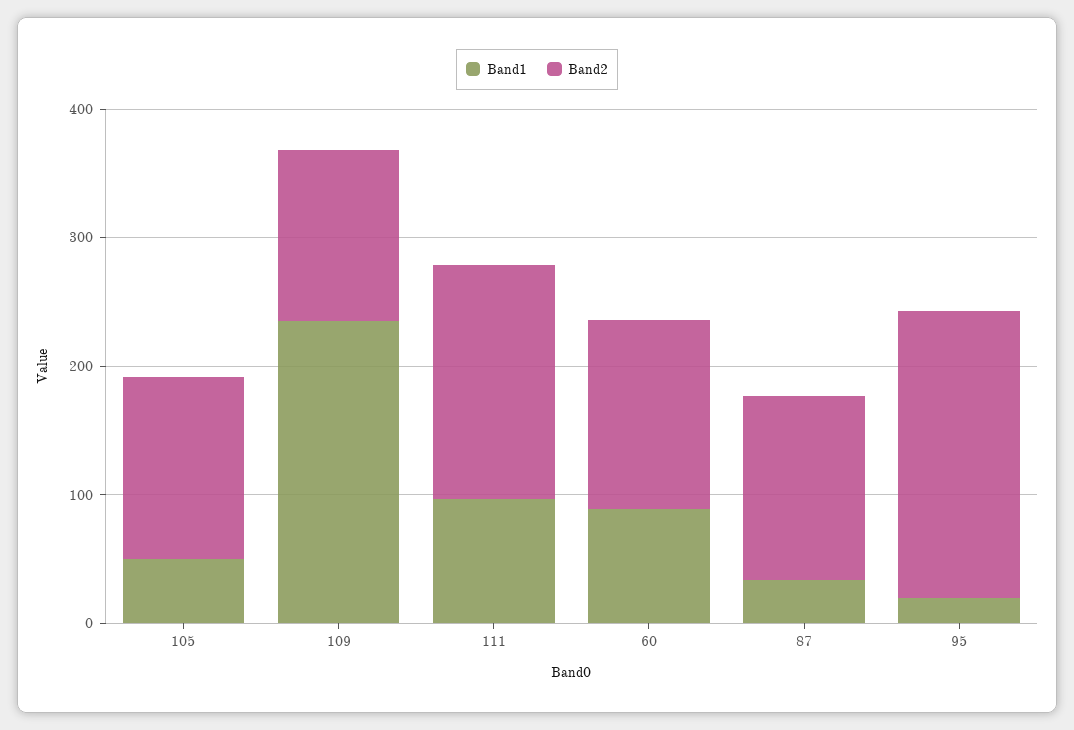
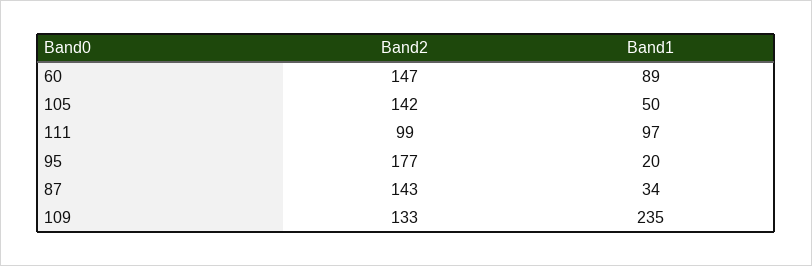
  {
    "Band1": {
      "105": 50,
      "109": 235,
      "111": 97,
      "60": 89,
      "87": 34,
      "95": 20
    },
    "Band2": {
      "105": 142,
      "109": 133,
-     "111": 180,
+     "111": 99,
      "60": 147,
      "87": 143,
-     "95": 220
+     "95": 177
    }
  }

